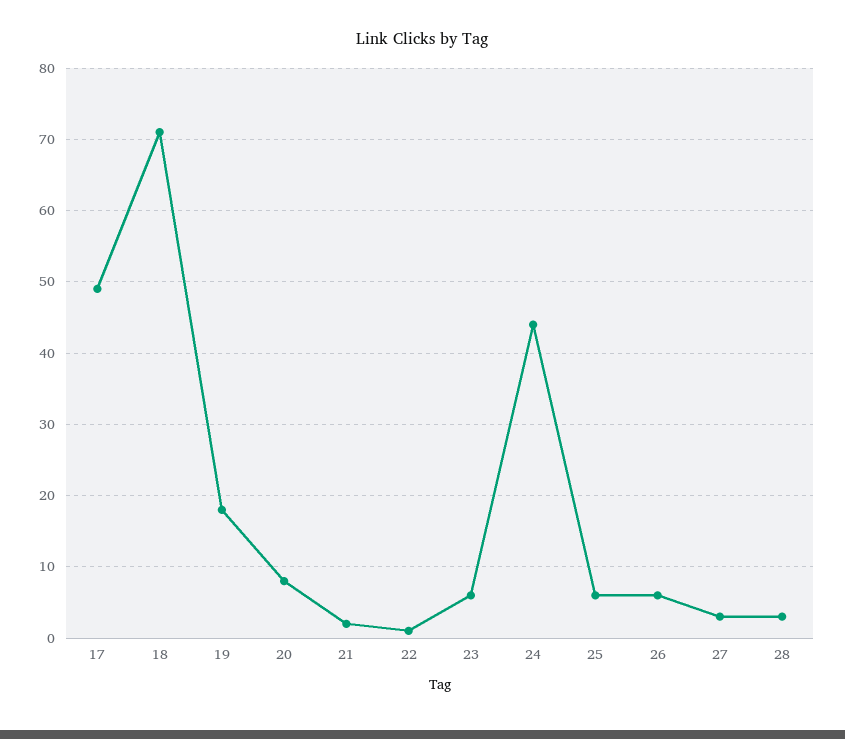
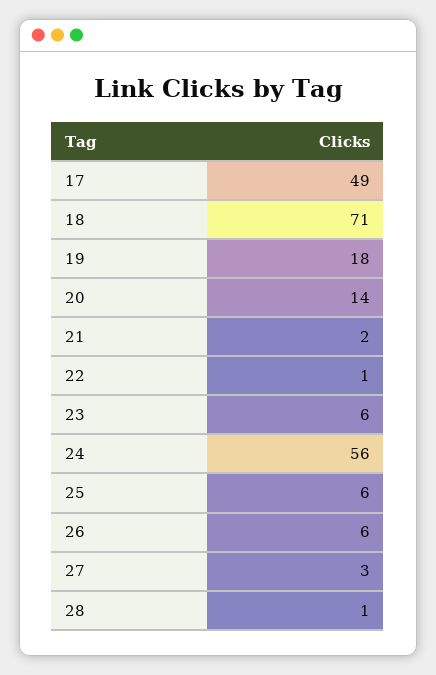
  {
    "17": 49,
    "18": 71,
    "19": 18,
-   "20": 8,
+   "20": 14,
    "21": 2,
    "22": 1,
    "23": 6,
-   "24": 44,
+   "24": 56,
    "25": 6,
    "26": 6,
    "27": 3,
-   "28": 3
+   "28": 1
  }

